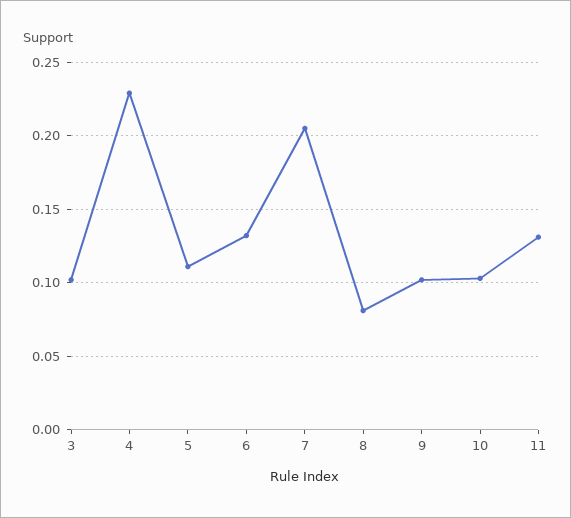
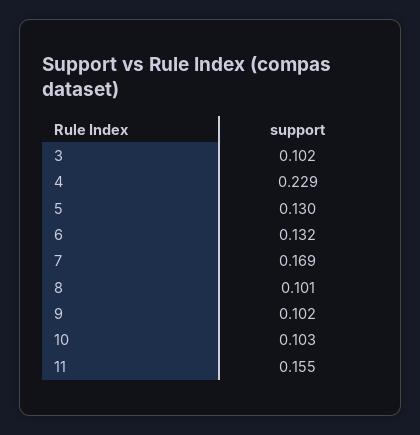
  {
    "3": 0.102,
    "4": 0.229,
-   "5": 0.11,
+   "5": 0.13,
    "6": 0.132,
-   "7": 0.205,
+   "7": 0.169,
-   "8": 0.08,
+   "8": 0.101,
    "9": 0.102,
    "10": 0.103,
-   "11": 0.13
+   "11": 0.155
  }

